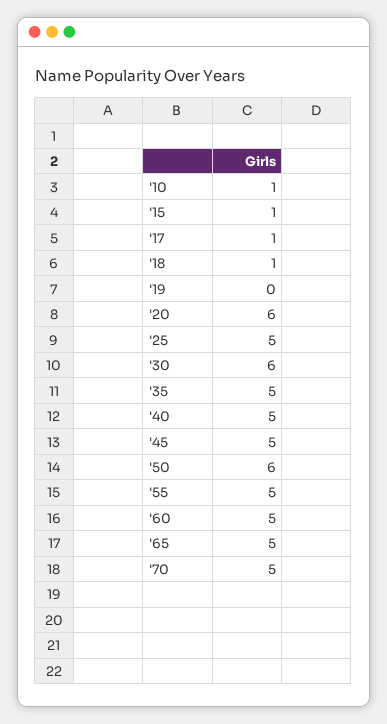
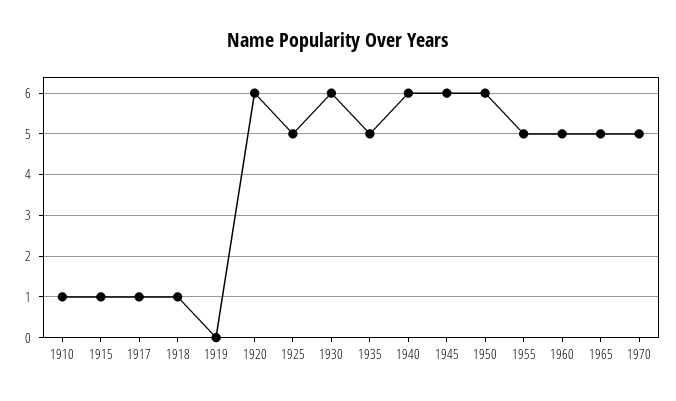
  {
    "'10": 1,
    "'15": 1,
    "'17": 1,
    "'18": 1,
    "'19": 0,
    "'20": 6,
    "'25": 5,
    "'30": 6,
    "'35": 5,
-   "'40": 5,
+   "'40": 6,
-   "'45": 5,
+   "'45": 6,
    "'50": 6,
    "'55": 5,
    "'60": 5,
    "'65": 5,
    "'70": 5
  }

